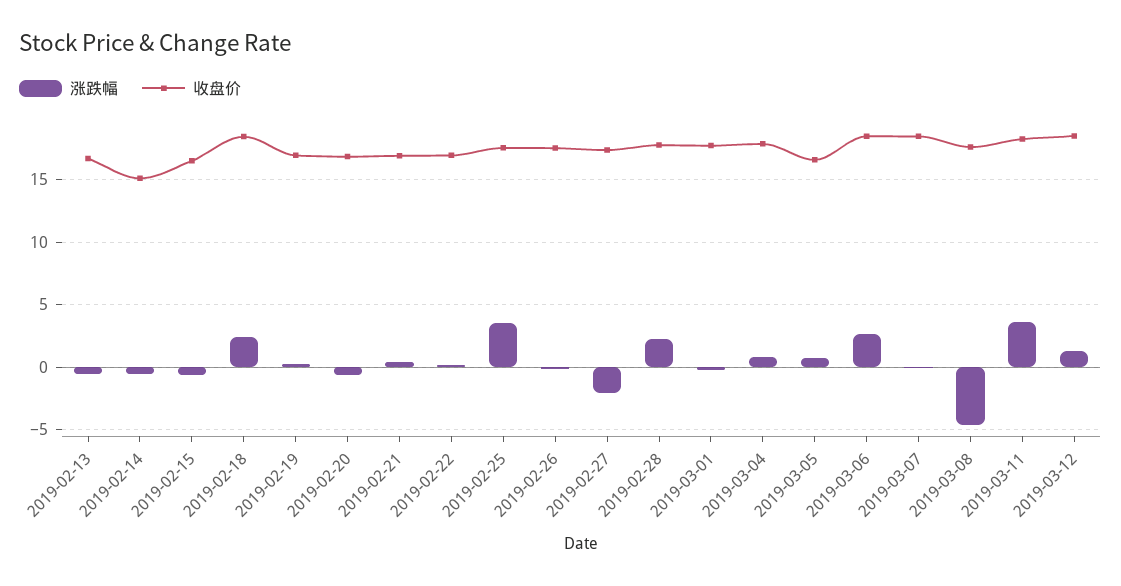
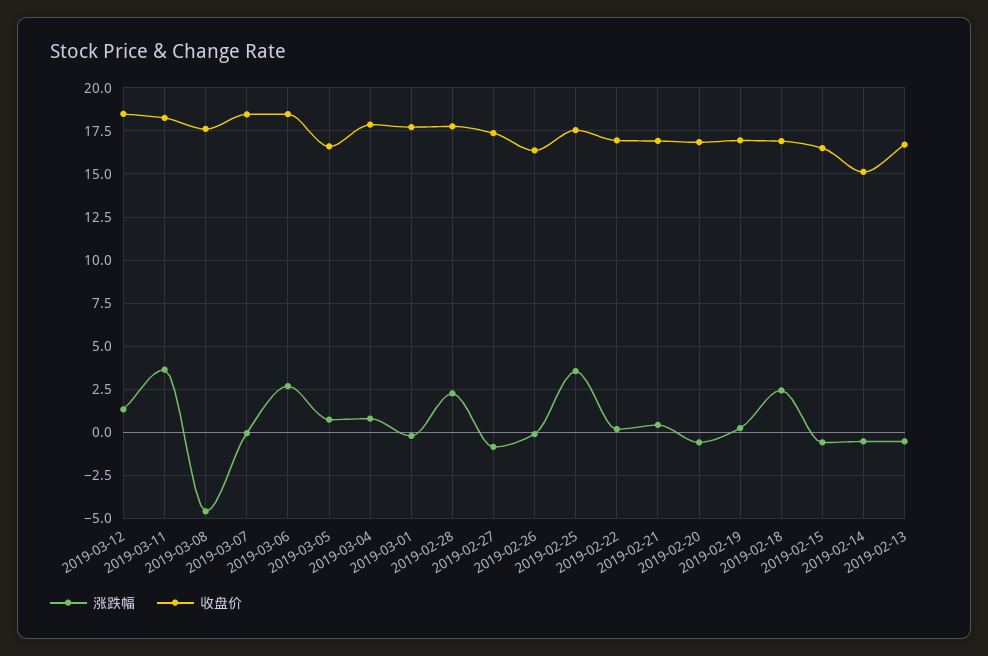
  {
    "涨跌幅": {
      "2019-02-13": -0.5,
      "2019-02-14": -0.5,
      "2019-02-15": -0.5,
      "2019-02-18": 2.5,
      "2019-02-19": 0,
      "2019-02-20": -0.5,
      "2019-02-21": 0.5,
      "2019-02-22": 0,
      "2019-02-25": 3.5,
      "2019-02-26": 0,
-     "2019-02-27": -2,
+     "2019-02-27": -1,
      "2019-02-28": 2,
      "2019-03-01": 0,
      "2019-03-04": 1,
      "2019-03-05": 0.5,
      "2019-03-06": 2.5,
      "2019-03-07": 0,
      "2019-03-08": -4.5,
      "2019-03-11": 3.5,
      "2019-03-12": 1.5
    },
    "收盘价": {
      "2019-02-13": 16.5,
      "2019-02-14": 15,
      "2019-02-15": 16.5,
-     "2019-02-18": 18.5,
+     "2019-02-18": 17,
      "2019-02-19": 17,
      "2019-02-20": 17,
      "2019-02-21": 17,
      "2019-02-22": 17,
      "2019-02-25": 17.5,
-     "2019-02-26": 17.5,
+     "2019-02-26": 16.5,
      "2019-02-27": 17.5,
      "2019-02-28": 18,
      "2019-03-01": 17.5,
      "2019-03-04": 18,
      "2019-03-05": 16.5,
      "2019-03-06": 18.5,
      "2019-03-07": 18.5,
      "2019-03-08": 17.5,
      "2019-03-11": 18.5,
      "2019-03-12": 18.5
    }
  }

